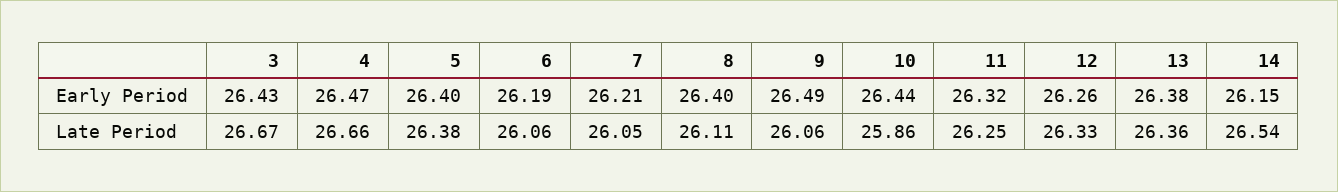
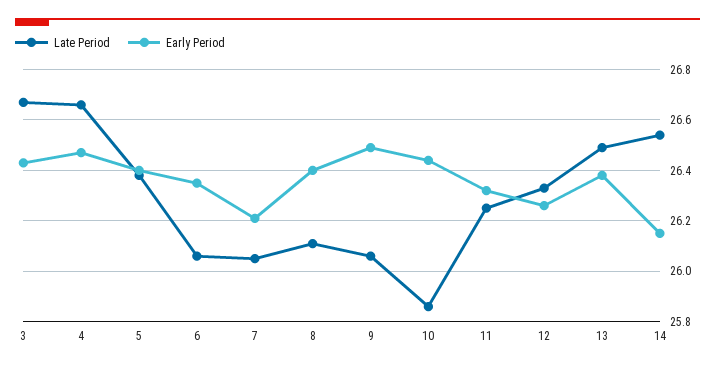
  {
    "Early Period": {
      "3": 26.43,
      "4": 26.47,
      "5": 26.4,
-     "6": 26.19,
+     "6": 26.35,
      "7": 26.21,
      "8": 26.4,
      "9": 26.49,
      "10": 26.44,
      "11": 26.32,
      "12": 26.26,
      "13": 26.38,
      "14": 26.15
    },
    "Late Period": {
      "3": 26.67,
      "4": 26.66,
      "5": 26.38,
      "6": 26.06,
      "7": 26.05,
      "8": 26.11,
      "9": 26.06,
      "10": 25.86,
      "11": 26.25,
      "12": 26.33,
-     "13": 26.36,
+     "13": 26.5,
      "14": 26.54
    }
  }

